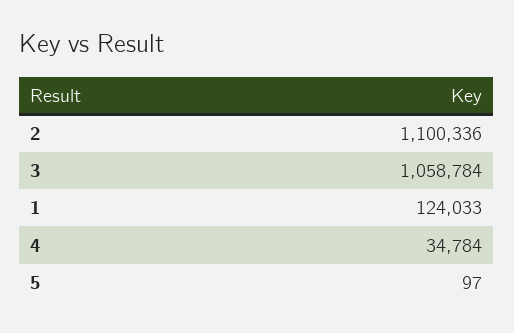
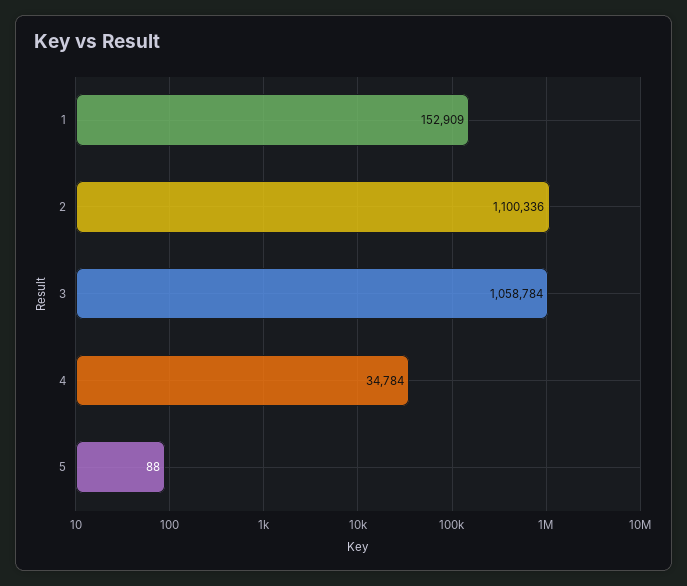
  {
    "2": 1100336,
    "3": 1058784,
-   "1": 124033,
+   "1": 152909,
    "4": 34784,
-   "5": 97
+   "5": 88
  }

